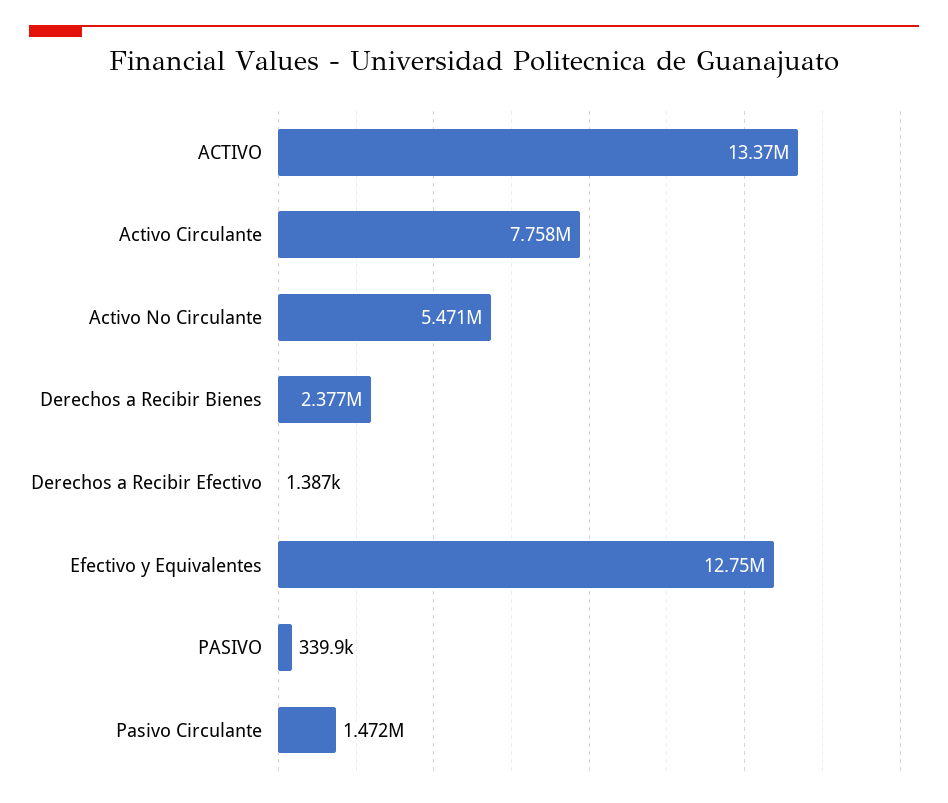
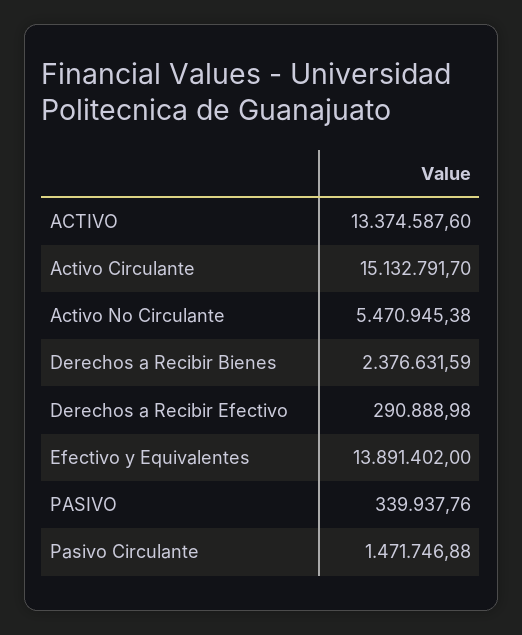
  {
    "ACTIVO": 13374587.6,
-   "Activo Circulante": 7758000,
+   "Activo Circulante": 15132791.7,
    "Activo No Circulante": 5470945.38,
    "Derechos a Recibir Bienes": 2376631.59,
-   "Derechos a Recibir Efectivo": 1387,
+   "Derechos a Recibir Efectivo": 290888.98,
-   "Efectivo y Equivalentes": 12750000,
+   "Efectivo y Equivalentes": 13891402,
    "PASIVO": 339937.76,
    "Pasivo Circulante": 1471746.88
  }

